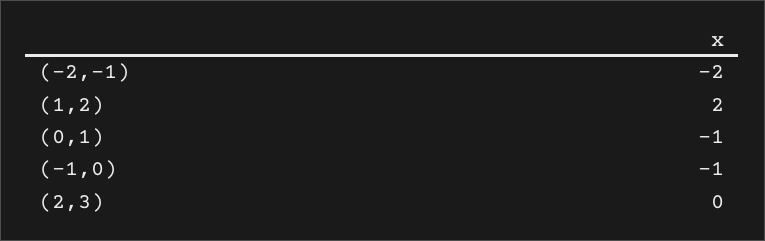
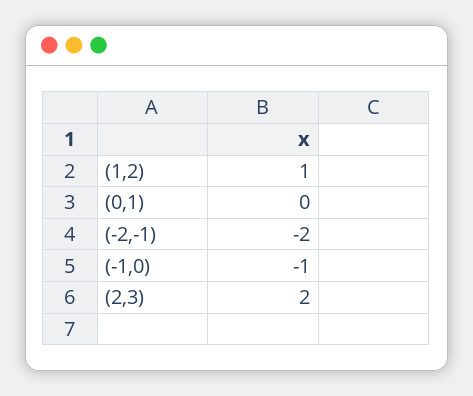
  {
    "(-2,-1)": -2,
-   "(1,2)": 2,
+   "(1,2)": 1,
-   "(0,1)": -1,
+   "(0,1)": 0,
    "(-1,0)": -1,
-   "(2,3)": 0
+   "(2,3)": 2
  }

